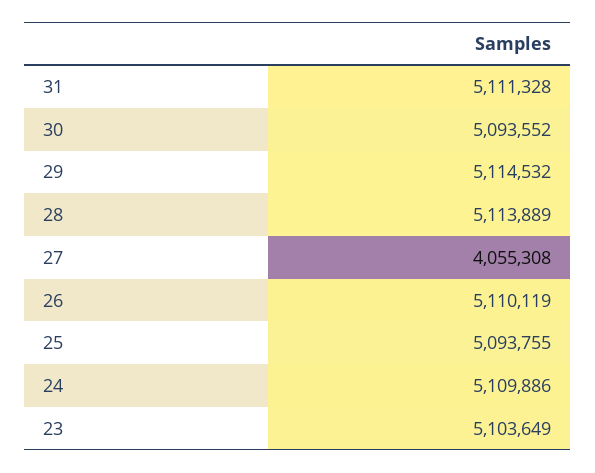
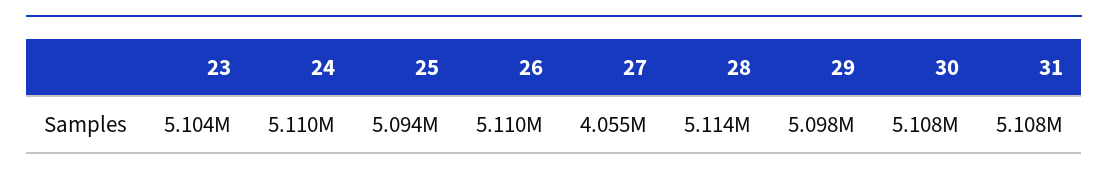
  {
-   "31": 5111328,
+   "31": 5108000,
-   "30": 5093552,
+   "30": 5108000,
-   "29": 5114532,
+   "29": 5098000,
    "28": 5113889,
    "27": 4055308,
    "26": 5110119,
    "25": 5093755,
    "24": 5109886,
    "23": 5103649
  }

